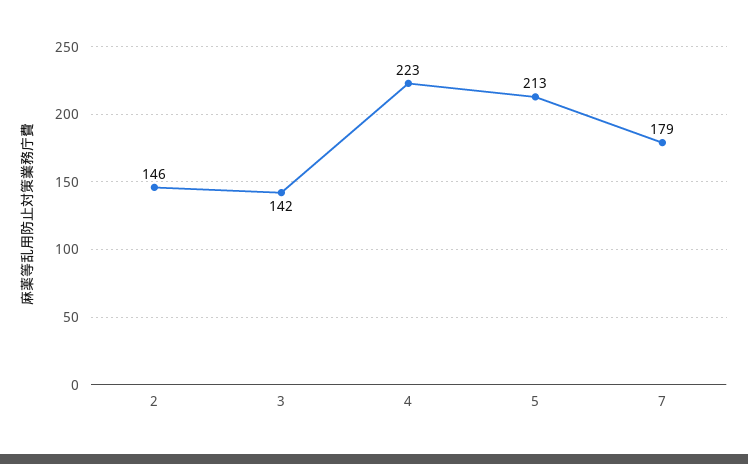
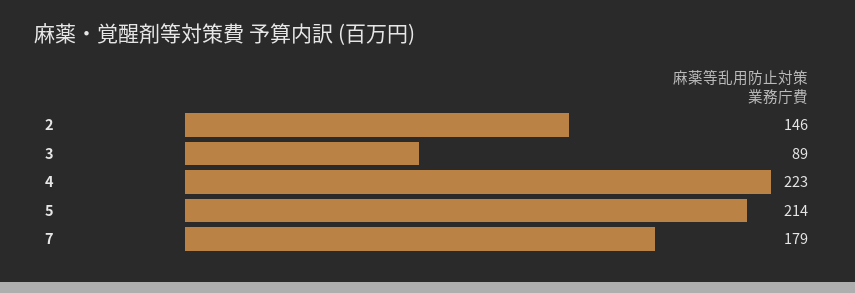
  {
    "2": 146,
-   "3": 142,
+   "3": 89,
    "4": 223,
-   "5": 213,
+   "5": 214,
    "7": 179
  }

